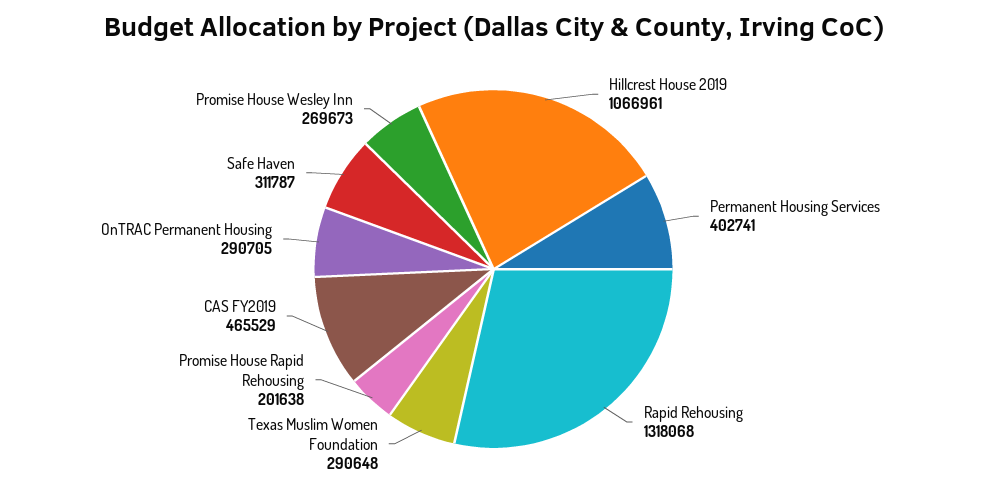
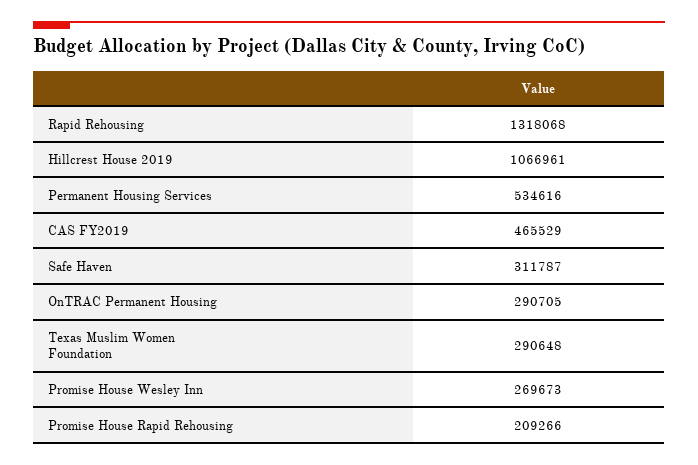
  {
    "Hillcrest House 2019": 1066961,
-   "Permanent Housing Services": 402741,
+   "Permanent Housing Services": 534616,
    "Rapid Rehousing": 1318068,
    "Texas Muslim Women Foundation": 290648,
-   "Promise House Rapid Rehousing": 201638,
+   "Promise House Rapid Rehousing": 209266,
    "CAS FY2019": 465529,
    "OnTRAC Permanent Housing": 290705,
    "Safe Haven": 311787,
    "Promise House Wesley Inn": 269673
  }

